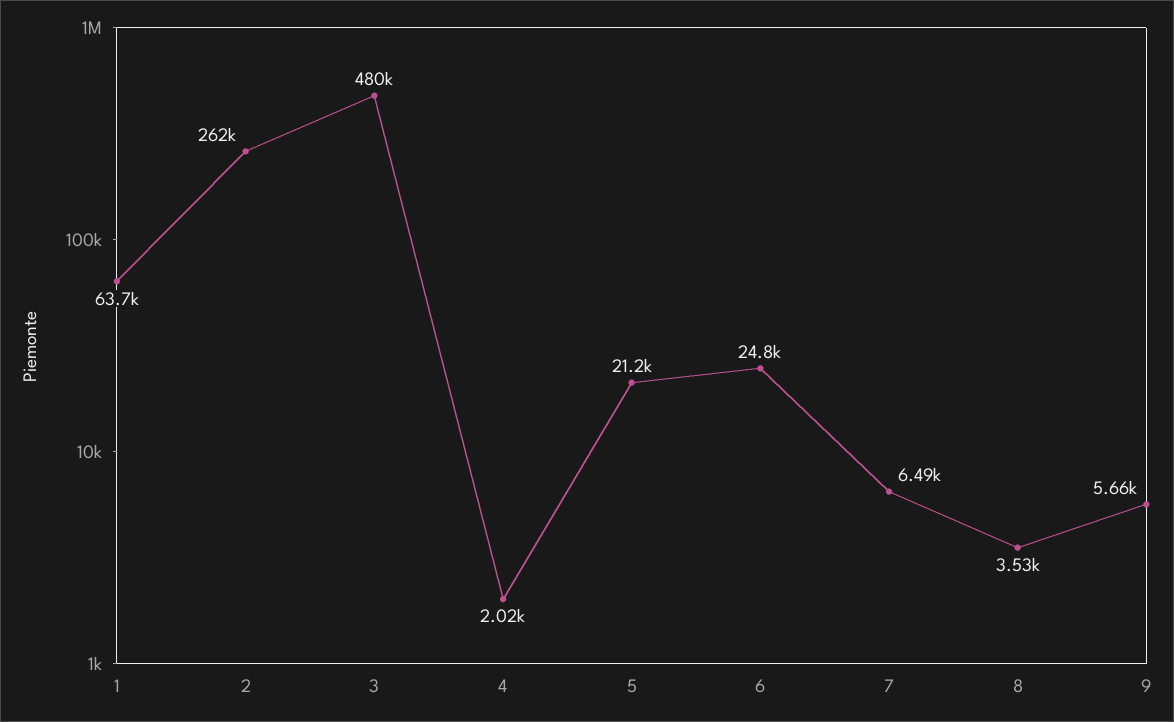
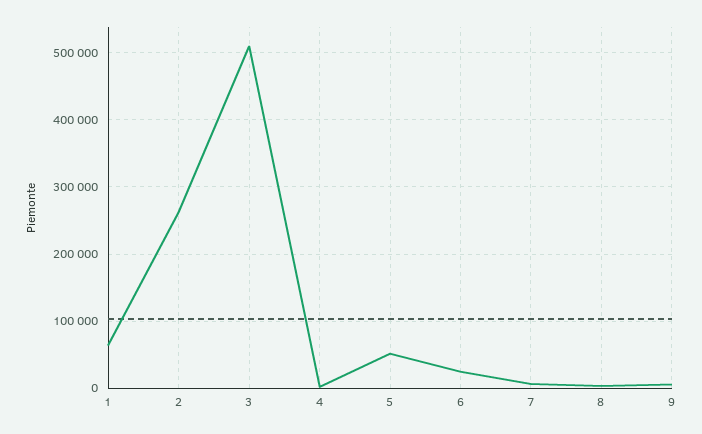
  {
    "1": 63700,
    "2": 262000,
-   "3": 480000,
+   "3": 510000,
    "4": 2020,
-   "5": 21200,
+   "5": 50000,
    "6": 24800,
    "7": 6490,
    "8": 3530,
    "9": 5660
  }

